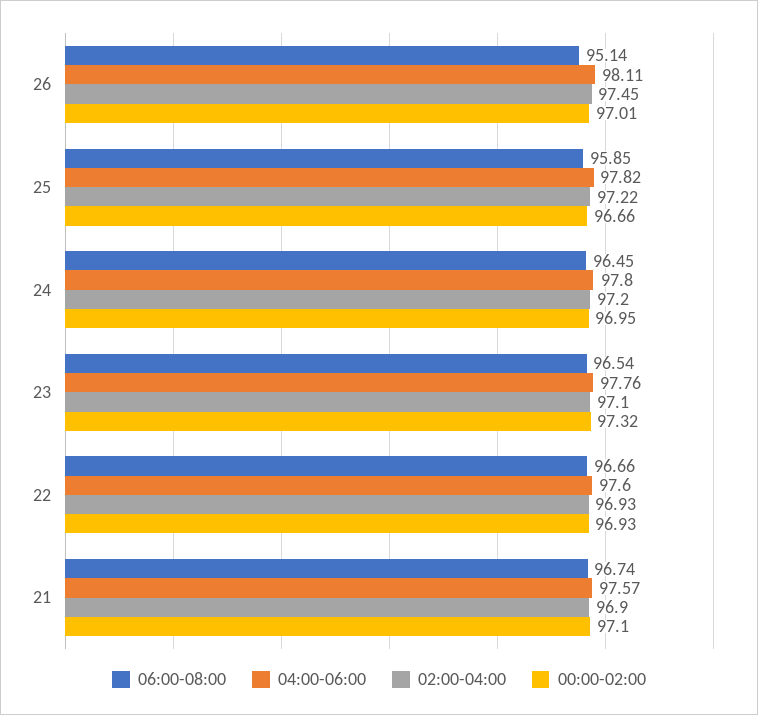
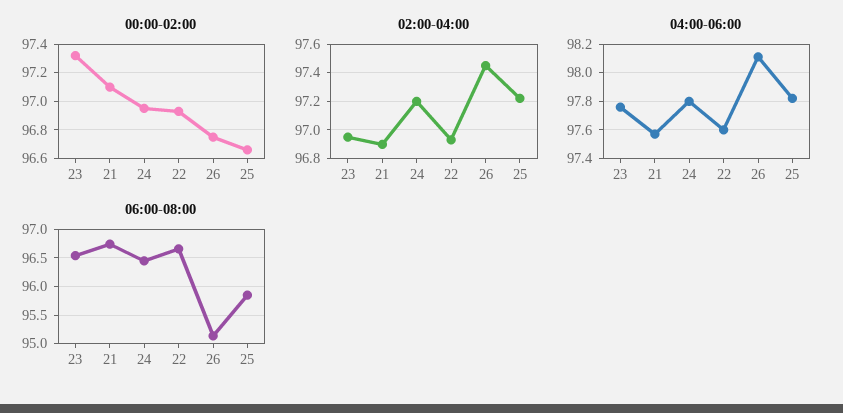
  {
    "06:00-08:00": {
      "26": 95.14,
      "25": 95.85,
      "24": 96.45,
      "23": 96.54,
      "22": 96.66,
      "21": 96.74
    },
    "04:00-06:00": {
      "26": 98.11,
      "25": 97.82,
      "24": 97.8,
      "23": 97.76,
      "22": 97.6,
      "21": 97.57
    },
    "02:00-04:00": {
      "26": 97.45,
      "25": 97.22,
      "24": 97.2,
-     "23": 97.1,
+     "23": 96.95,
      "22": 96.93,
      "21": 96.9
    },
    "00:00-02:00": {
-     "26": 97.01,
+     "26": 96.75,
      "25": 96.66,
      "24": 96.95,
      "23": 97.32,
      "22": 96.93,
      "21": 97.1
    }
  }

